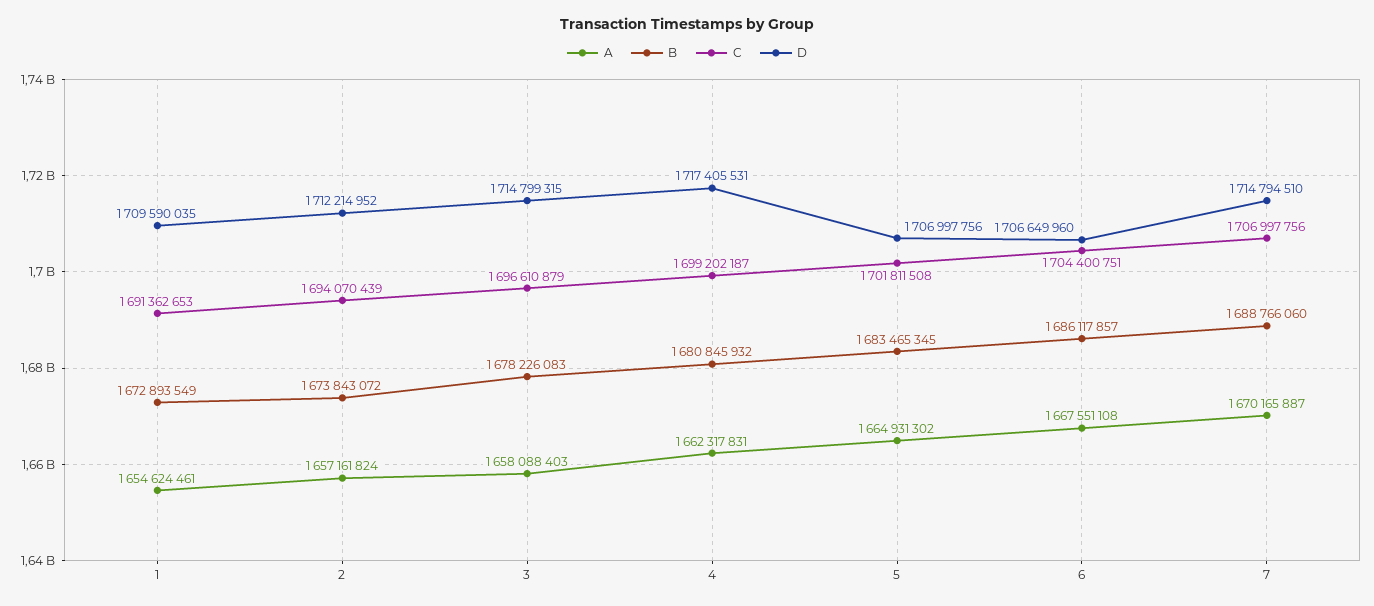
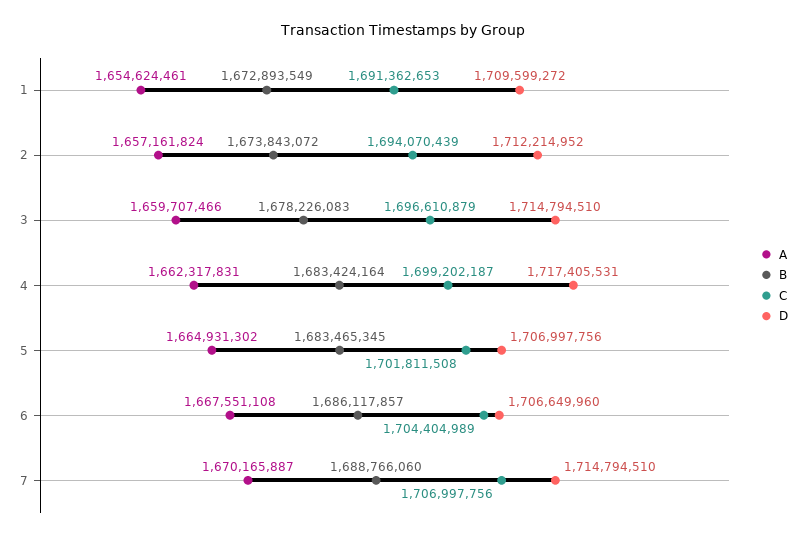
  {
    "A": {
      "1": 1654624461,
      "2": 1657161824,
-     "3": 1658088403,
+     "3": 1659707466,
      "4": 1662317831,
      "5": 1664931302,
      "6": 1667551108,
      "7": 1670165887
    },
    "B": {
      "1": 1672893549,
      "2": 1673843072,
      "3": 1678226083,
-     "4": 1680845932,
+     "4": 1683424164,
      "5": 1683465345,
      "6": 1686117857,
      "7": 1688766060
    },
    "C": {
      "1": 1691362653,
      "2": 1694070439,
      "3": 1696610879,
      "4": 1699202187,
      "5": 1701811508,
-     "6": 1704400751,
+     "6": 1704404989,
      "7": 1706997756
    },
    "D": {
-     "1": 1709590035,
+     "1": 1709599272,
      "2": 1712214952,
-     "3": 1714799315,
+     "3": 1714794510,
      "4": 1717405531,
      "5": 1706997756,
      "6": 1706649960,
      "7": 1714794510
    }
  }

